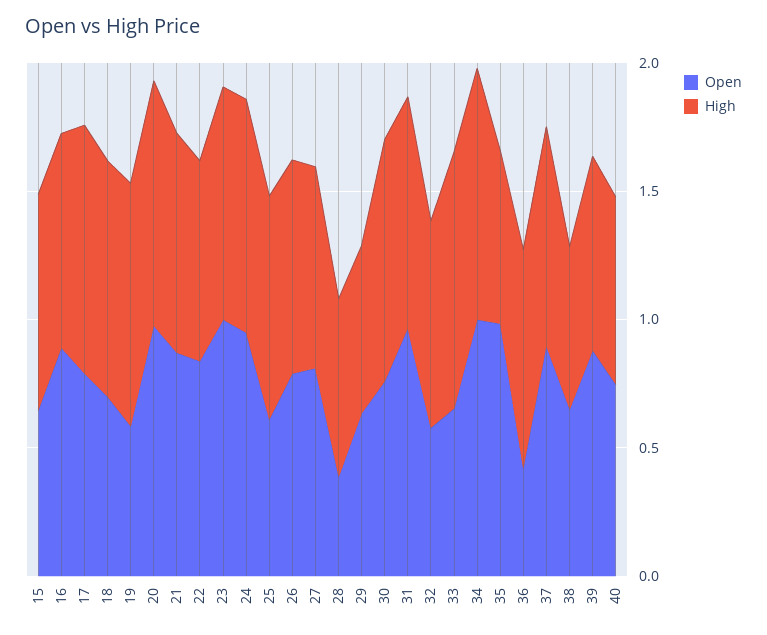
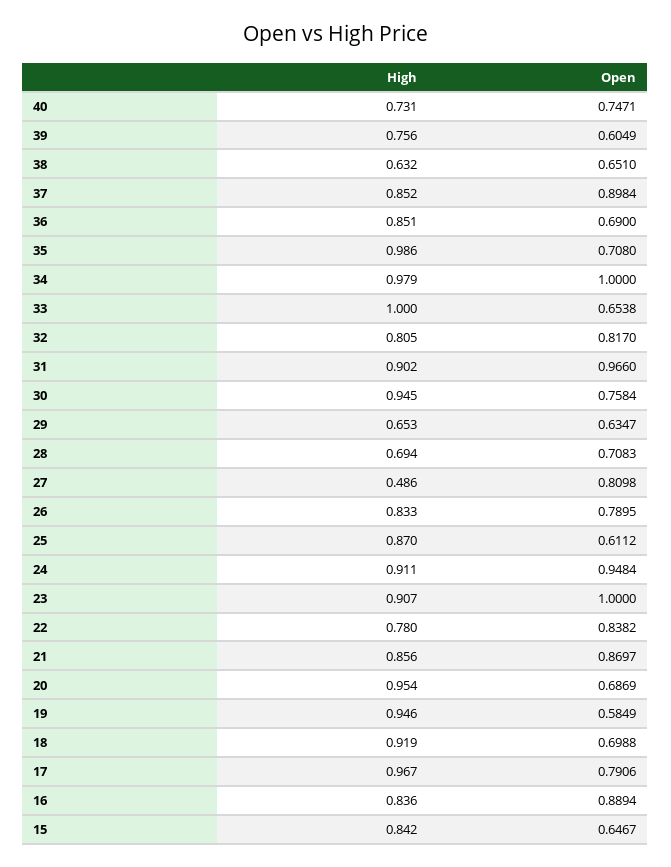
  {
    "Open": {
      "15": 0.6467,
      "16": 0.8894,
      "17": 0.7906,
      "18": 0.6988,
      "19": 0.5849,
-     "20": 1,
+     "20": 0.6869,
      "21": 0.8697,
      "22": 0.8382,
      "23": 1,
      "24": 0.9484,
      "25": 0.6112,
      "26": 0.7895,
      "27": 0.8098,
-     "28": 0.4,
+     "28": 0.7083,
      "29": 0.6347,
      "30": 0.7584,
      "31": 0.966,
-     "32": 0.6,
+     "32": 0.817,
      "33": 0.6538,
      "34": 1,
-     "35": 1,
+     "35": 0.708,
-     "36": 0.4,
+     "36": 0.69,
      "37": 0.8984,
      "38": 0.651,
-     "39": 0.9,
+     "39": 0.6049,
      "40": 0.7471
    },
    "High": {
      "15": 0.842,
      "16": 0.836,
      "17": 0.967,
      "18": 0.919,
      "19": 0.946,
      "20": 0.954,
      "21": 0.856,
      "22": 0.78,
      "23": 0.907,
      "24": 0.911,
      "25": 0.87,
      "26": 0.833,
-     "27": 0.8,
+     "27": 0.486,
      "28": 0.694,
      "29": 0.653,
      "30": 0.945,
      "31": 0.902,
      "32": 0.805,
      "33": 1,
      "34": 0.979,
-     "35": 0.7,
+     "35": 0.986,
      "36": 0.851,
      "37": 0.852,
      "38": 0.632,
      "39": 0.756,
      "40": 0.731
    }
  }

